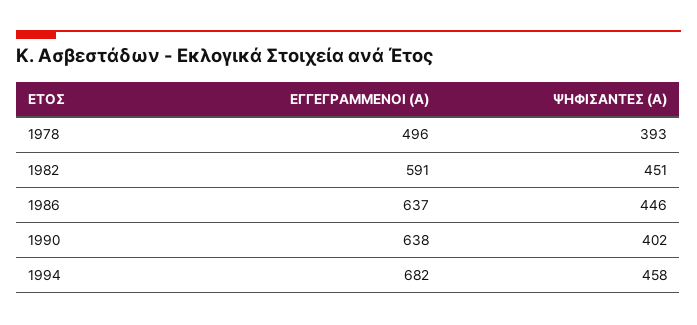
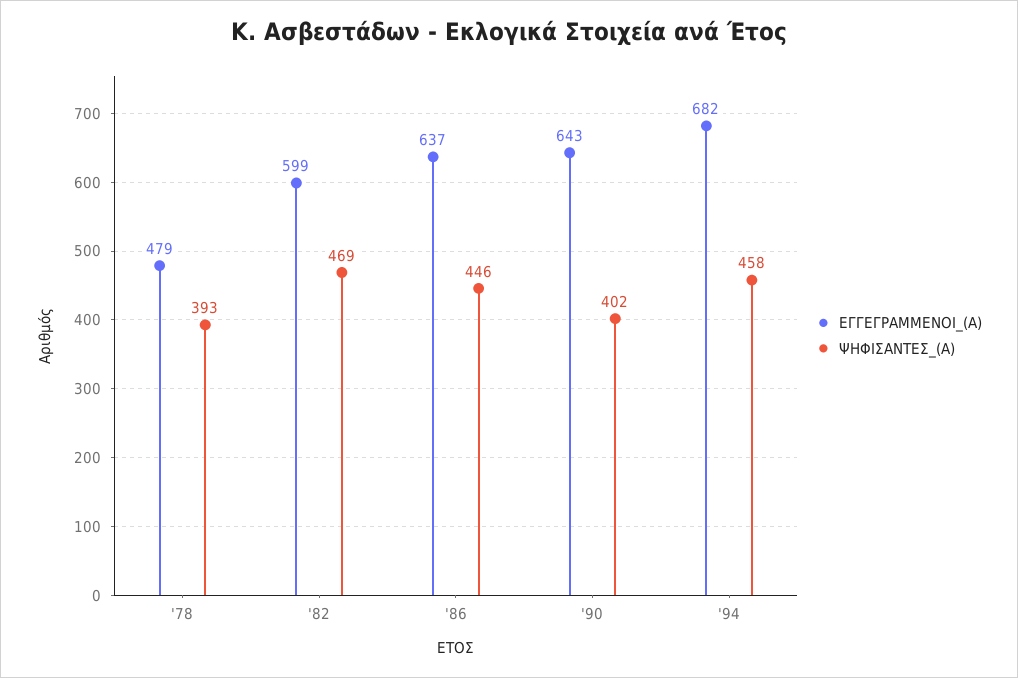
  {
    "ΕΓΓΕΓΡΑΜΜΕΝΟΙ (Α)": {
-     "1978": 496,
+     "1978": 479,
-     "1982": 591,
+     "1982": 599,
      "1986": 637,
-     "1990": 638,
+     "1990": 643,
      "1994": 682
    },
    "ΨΗΦΙΣΑΝΤΕΣ (Α)": {
      "1978": 393,
-     "1982": 451,
+     "1982": 469,
      "1986": 446,
      "1990": 402,
      "1994": 458
    }
  }

